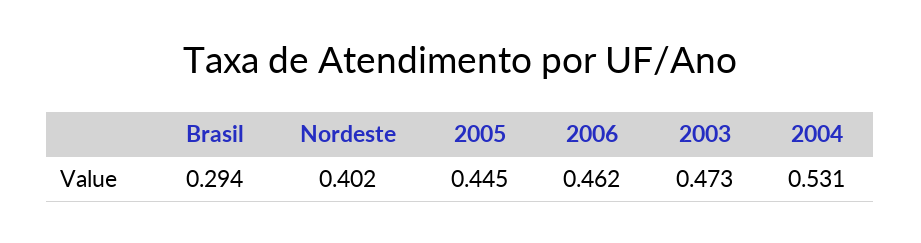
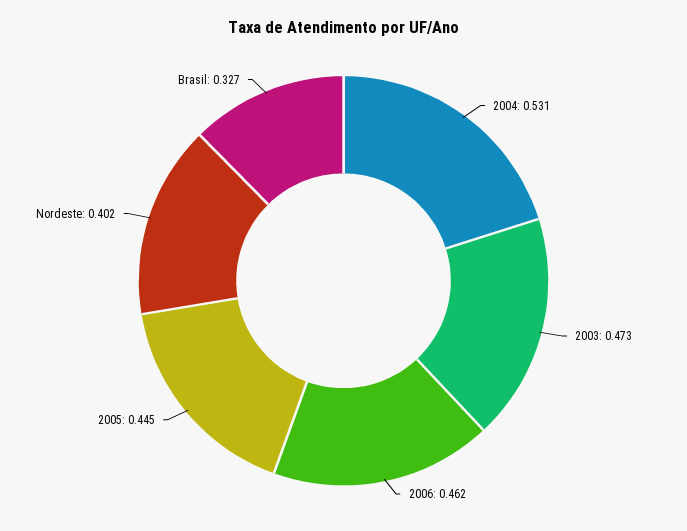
  {
-   "Brasil": 0.294,
+   "Brasil": 0.327,
    "Nordeste": 0.402,
    "2005": 0.445,
    "2006": 0.462,
    "2003": 0.473,
    "2004": 0.531
  }

